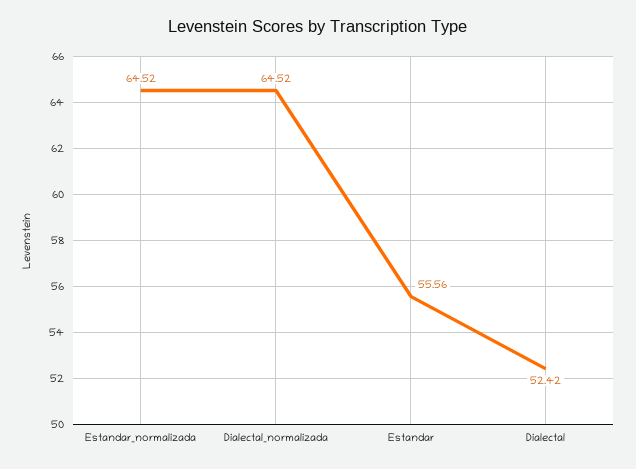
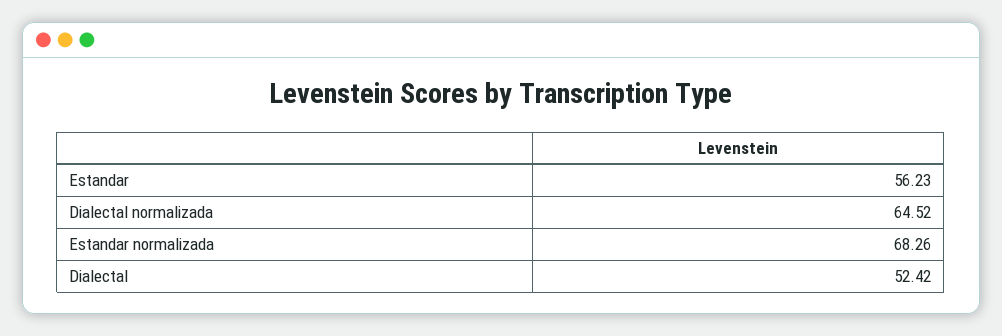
  {
-   "Estandar_normalizada": 64.52,
+   "Estandar_normalizada": 68.26,
    "Dialectal_normalizada": 64.52,
-   "Estandar": 55.56,
+   "Estandar": 56.23,
    "Dialectal": 52.42
  }

